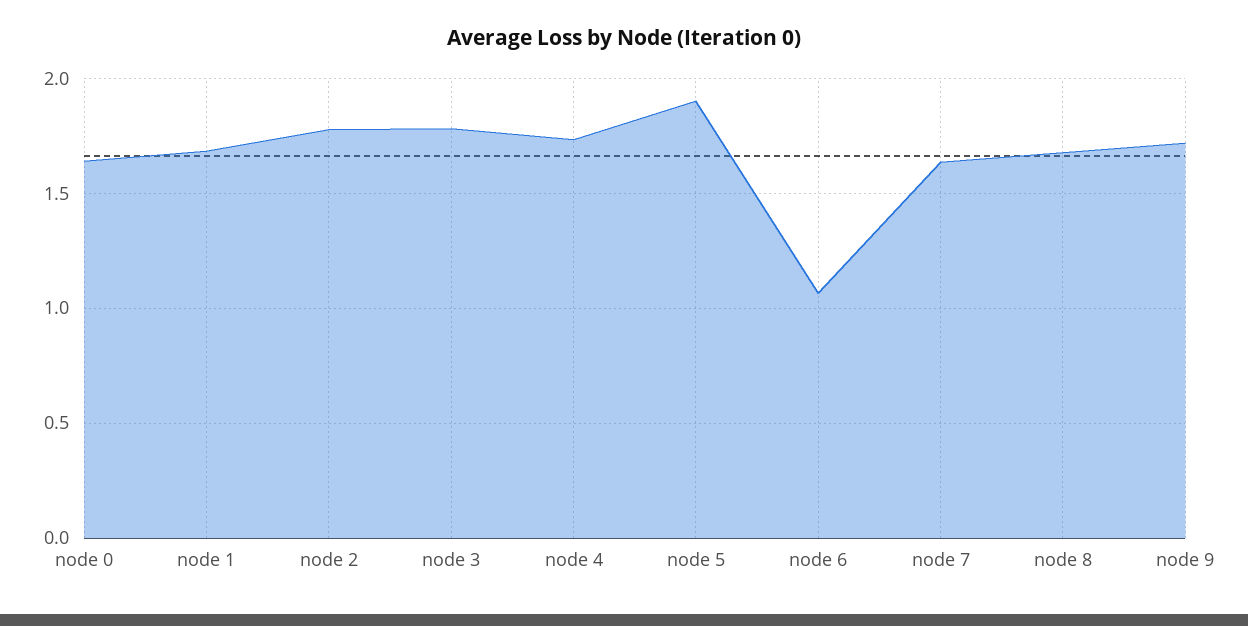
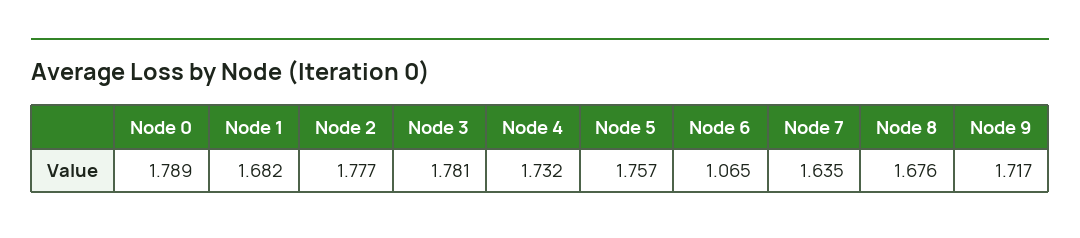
  {
-   "node 0": 1.65,
+   "node 0": 1.789,
    "node 1": 1.682,
    "node 2": 1.777,
    "node 3": 1.781,
    "node 4": 1.732,
-   "node 5": 1.9,
+   "node 5": 1.757,
    "node 6": 1.065,
    "node 7": 1.635,
    "node 8": 1.676,
    "node 9": 1.717
  }

